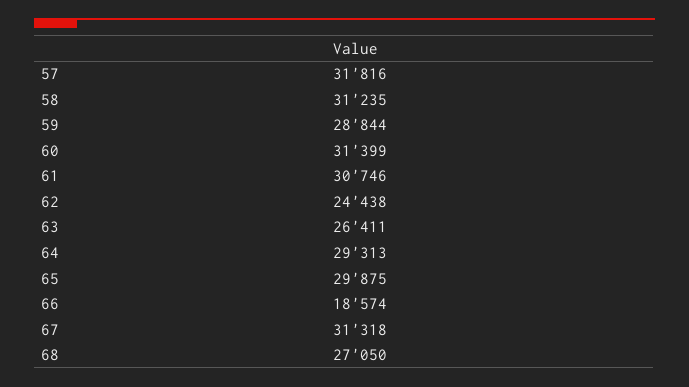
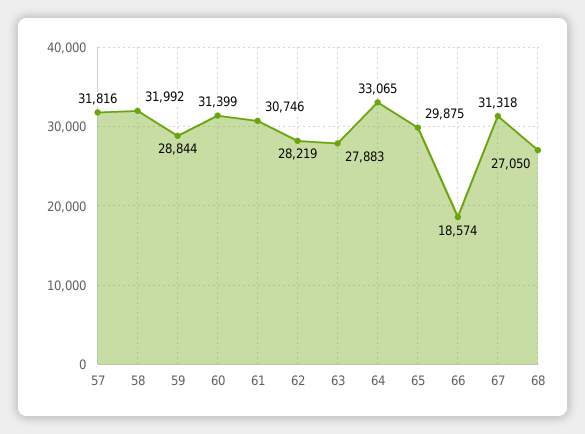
  {
    "57": 31816,
-   "58": 31235,
+   "58": 31992,
    "59": 28844,
    "60": 31399,
    "61": 30746,
-   "62": 24438,
+   "62": 28219,
-   "63": 26411,
+   "63": 27883,
-   "64": 29313,
+   "64": 33065,
    "65": 29875,
    "66": 18574,
    "67": 31318,
    "68": 27050
  }

